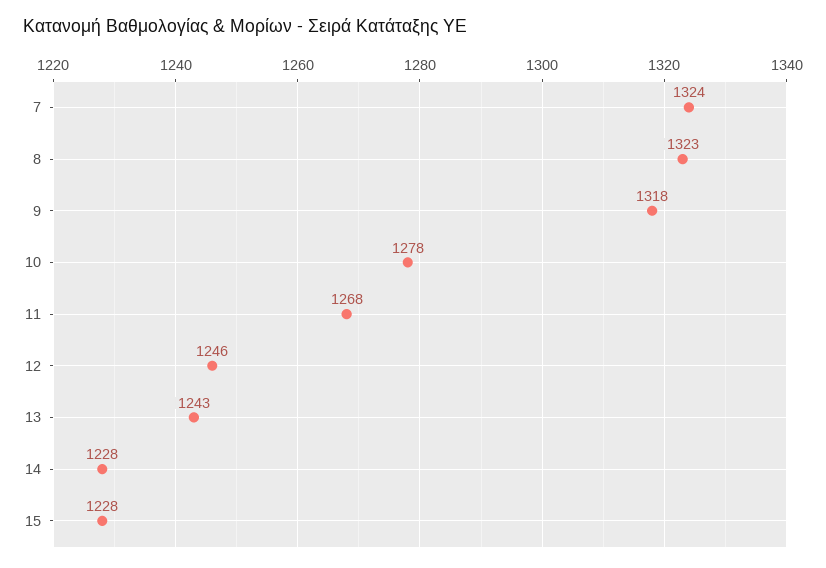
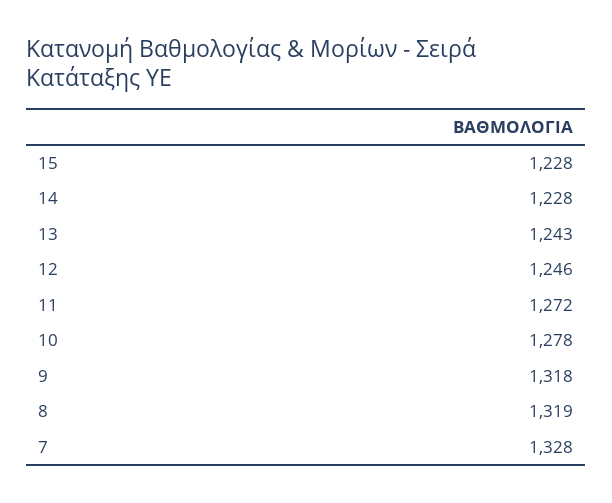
  {
-   "7": 1324,
+   "7": 1328,
-   "8": 1323,
+   "8": 1319,
    "9": 1318,
    "10": 1278,
-   "11": 1268,
+   "11": 1272,
    "12": 1246,
    "13": 1243,
    "14": 1228,
    "15": 1228
  }

